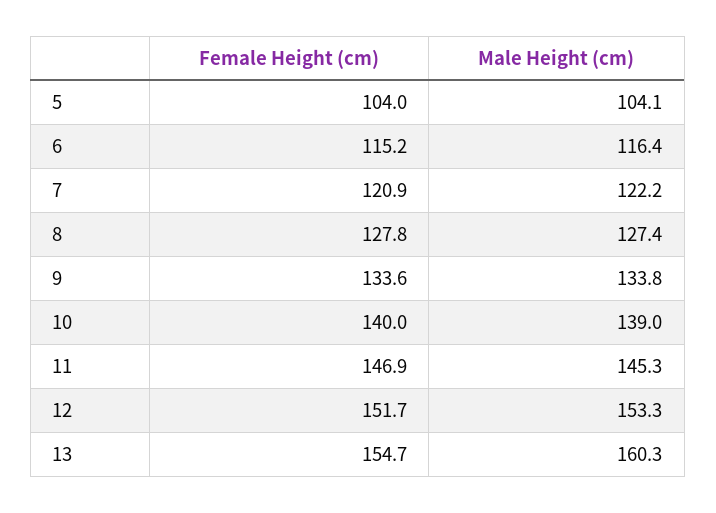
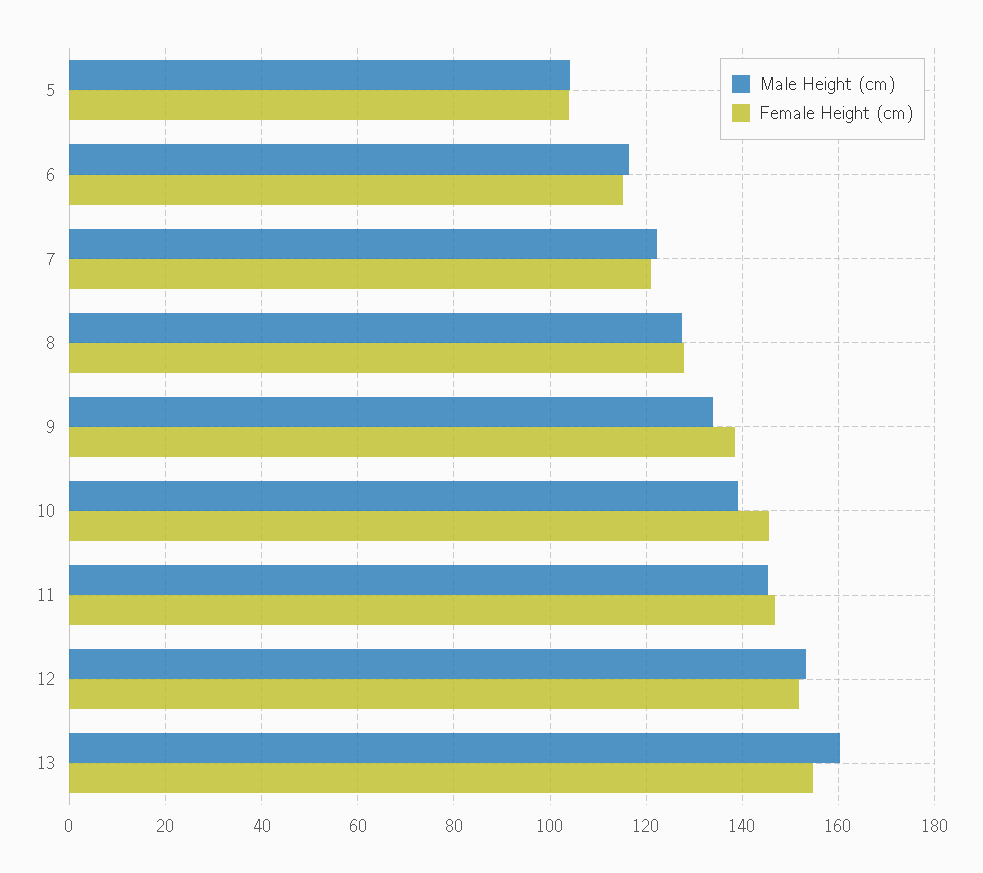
  {
    "Female Height (cm)": {
      "5": 104,
      "6": 115.2,
      "7": 120.9,
      "8": 127.8,
-     "9": 133.6,
+     "9": 138,
-     "10": 140,
+     "10": 146,
      "11": 146.9,
      "12": 151.7,
      "13": 154.7
    },
    "Male Height (cm)": {
      "5": 104.1,
      "6": 116.4,
      "7": 122.2,
      "8": 127.4,
      "9": 133.8,
      "10": 139,
      "11": 145.3,
      "12": 153.3,
      "13": 160.3
    }
  }

